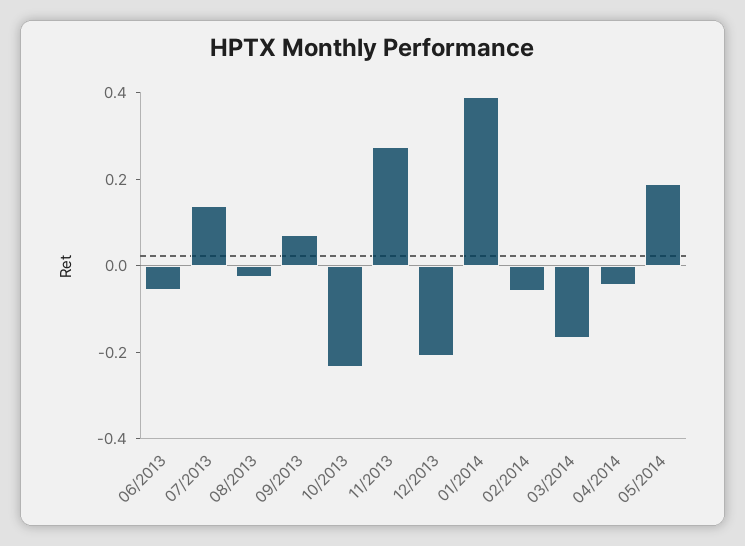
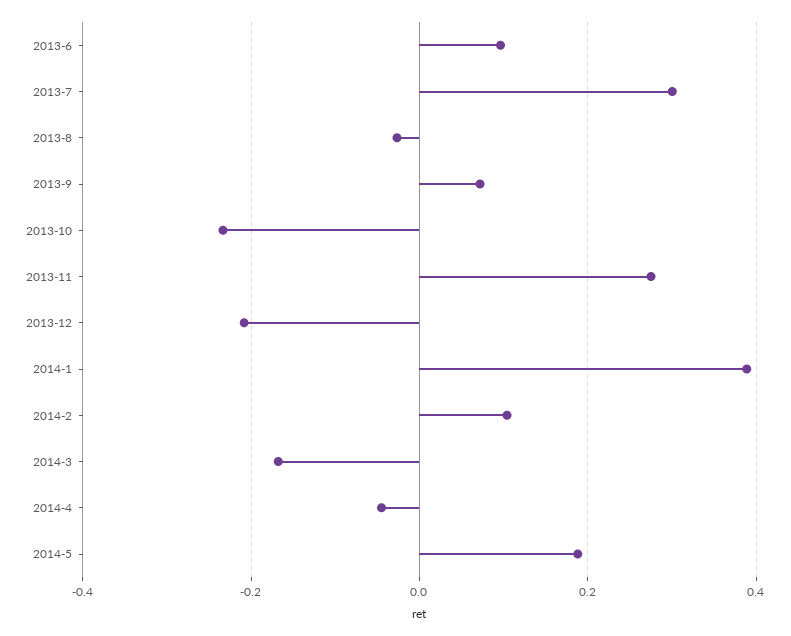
  {
-   "06/2013": -0.05,
+   "06/2013": 0.1,
-   "07/2013": 0.15,
+   "07/2013": 0.3,
    "08/2013": -0.02,
    "09/2013": 0.08,
    "10/2013": -0.24,
    "11/2013": 0.28,
    "12/2013": -0.2,
    "01/2014": 0.38,
-   "02/2014": -0.05,
+   "02/2014": 0.1,
    "03/2014": -0.16,
    "04/2014": -0.04,
    "05/2014": 0.18
  }

